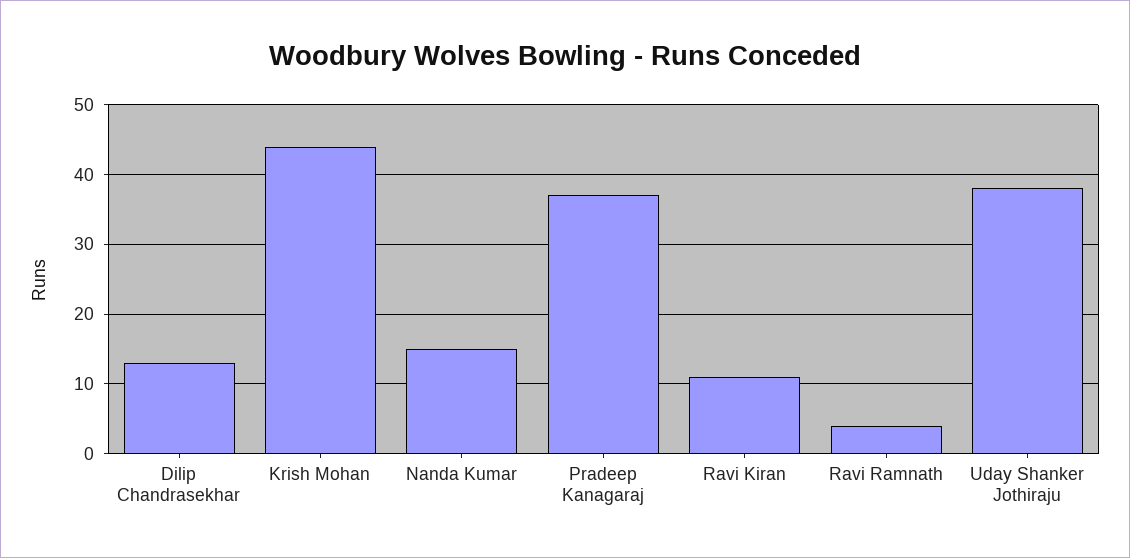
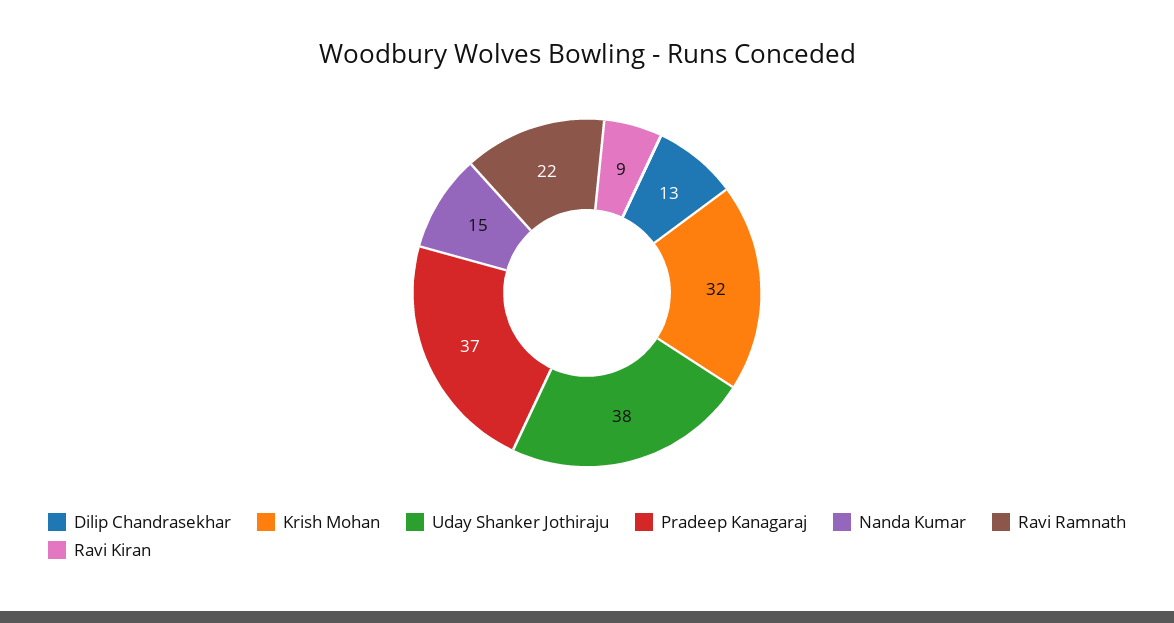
  {
    "Dilip Chandrasekhar": 13,
-   "Krish Mohan": 44,
+   "Krish Mohan": 32,
    "Nanda Kumar": 15,
    "Pradeep Kanagaraj": 37,
-   "Ravi Kiran": 11,
+   "Ravi Kiran": 9,
-   "Ravi Ramnath": 4,
+   "Ravi Ramnath": 22,
    "Uday Shanker Jothiraju": 38
  }

